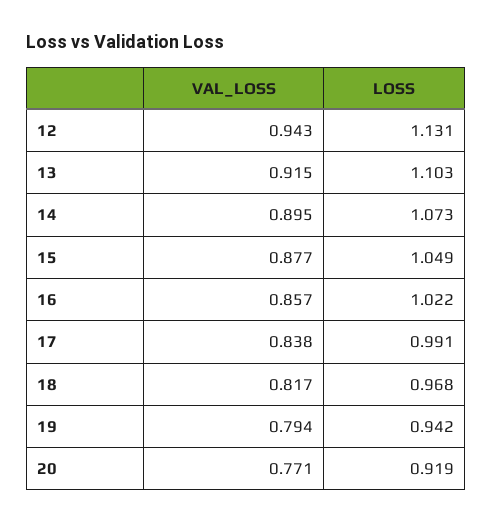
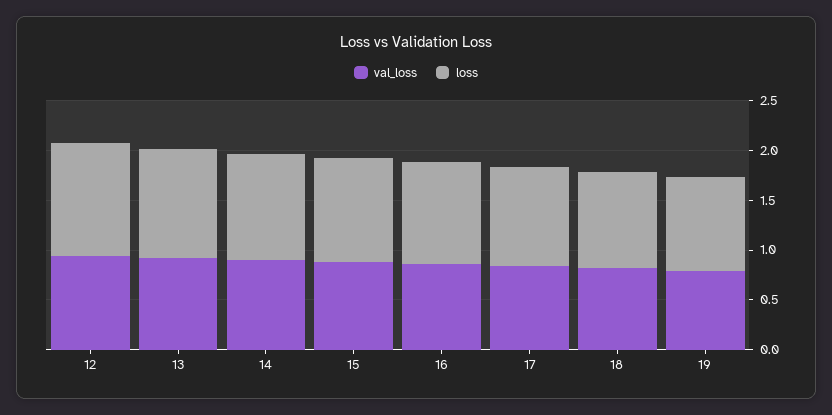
  {
    "VAL_LOSS": {
      "12": 0.943,
      "13": 0.915,
      "14": 0.895,
      "15": 0.877,
      "16": 0.857,
      "17": 0.838,
      "18": 0.817,
-     "19": 0.794,
+     "19": 0.794
-     "20": 0.771
    },
    "LOSS": {
      "12": 1.131,
      "13": 1.103,
      "14": 1.073,
      "15": 1.049,
      "16": 1.022,
      "17": 0.991,
      "18": 0.968,
-     "19": 0.942,
+     "19": 0.942
-     "20": 0.919
    }
  }

